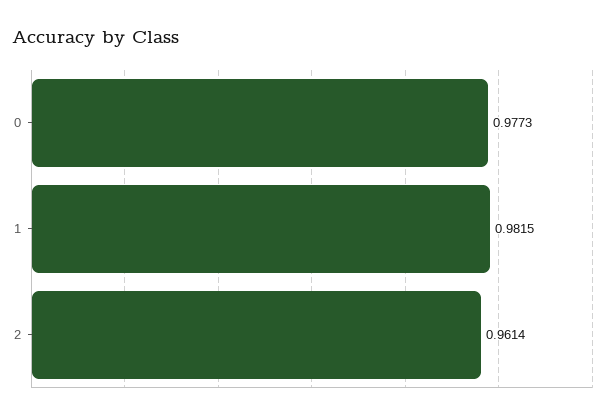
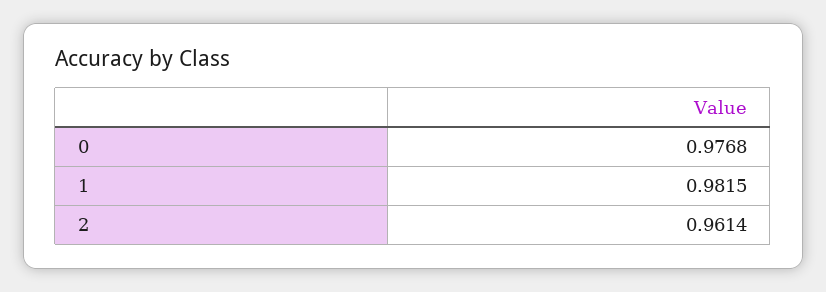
  {
-   "0": 0.9773,
+   "0": 0.9768,
    "1": 0.9815,
    "2": 0.9614
  }

